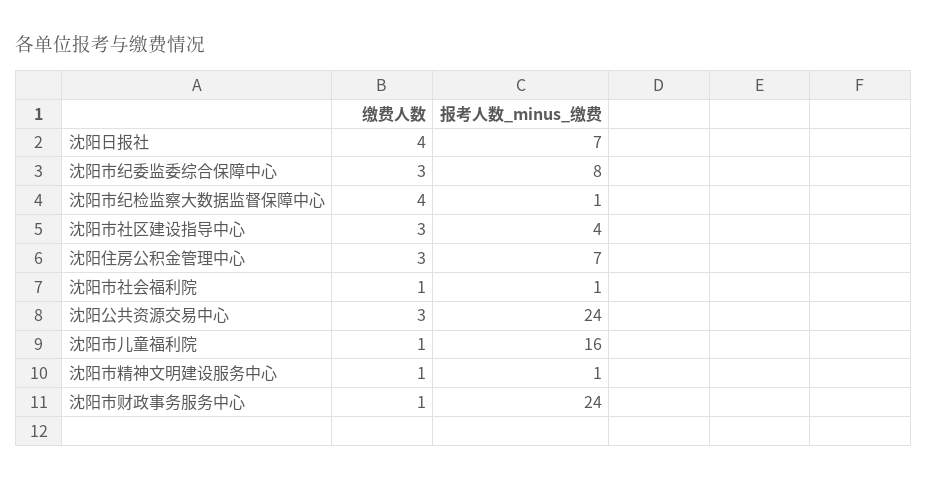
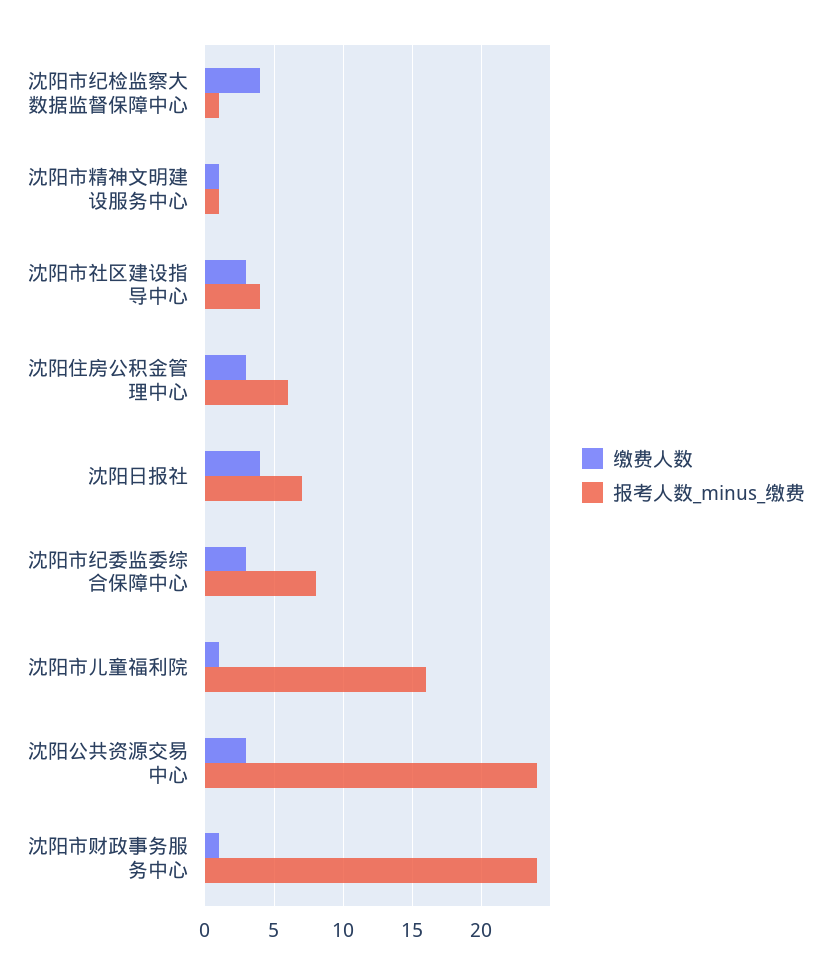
  {
    "缴费人数": {
      "沈阳日报社": 4,
      "沈阳市纪委监委综合保障中心": 3,
      "沈阳市纪检监察大数据监督保障中心": 4,
      "沈阳市社区建设指导中心": 3,
      "沈阳住房公积金管理中心": 3,
-     "沈阳市社会福利院": 1,
      "沈阳公共资源交易中心": 3,
      "沈阳市儿童福利院": 1,
      "沈阳市精神文明建设服务中心": 1,
      "沈阳市财政事务服务中心": 1
    },
    "报考人数_minus_缴费": {
      "沈阳日报社": 7,
      "沈阳市纪委监委综合保障中心": 8,
      "沈阳市纪检监察大数据监督保障中心": 1,
      "沈阳市社区建设指导中心": 4,
-     "沈阳住房公积金管理中心": 7,
+     "沈阳住房公积金管理中心": 6,
-     "沈阳市社会福利院": 1,
      "沈阳公共资源交易中心": 24,
      "沈阳市儿童福利院": 16,
      "沈阳市精神文明建设服务中心": 1,
      "沈阳市财政事务服务中心": 24
    }
  }

